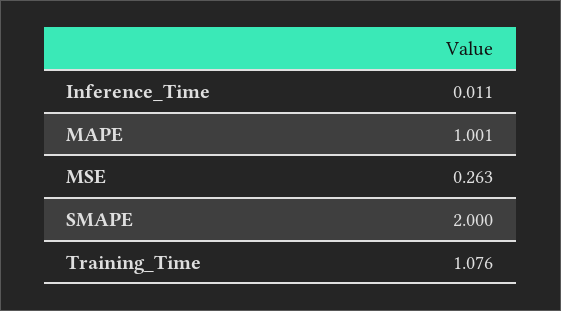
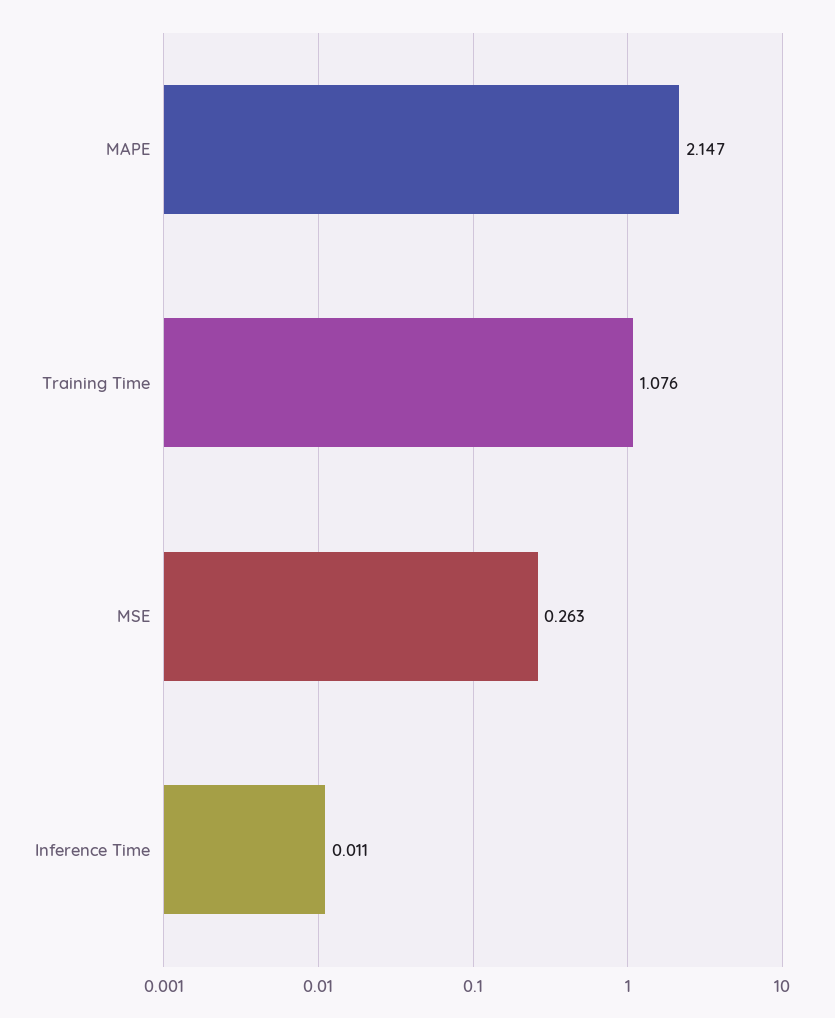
  {
    "Inference_Time": 0.011,
-   "MAPE": 1.001,
+   "MAPE": 2.147,
    "MSE": 0.263,
-   "SMAPE": 2,
    "Training_Time": 1.076
  }

